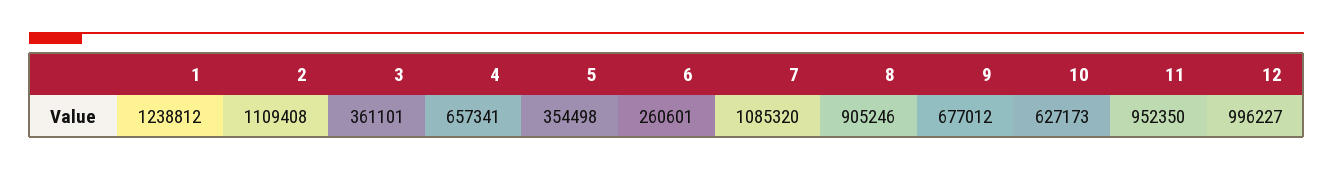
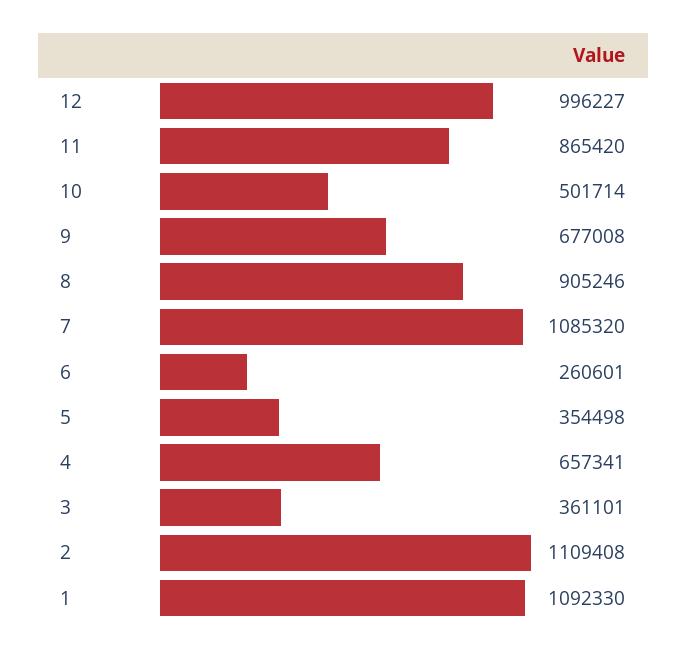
  {
-   "1": 1238812,
+   "1": 1092330,
    "2": 1109408,
    "3": 361101,
    "4": 657341,
    "5": 354498,
    "6": 260601,
    "7": 1085320,
    "8": 905246,
-   "9": 677012,
+   "9": 677008,
-   "10": 627173,
+   "10": 501714,
-   "11": 952350,
+   "11": 865420,
    "12": 996227
  }

